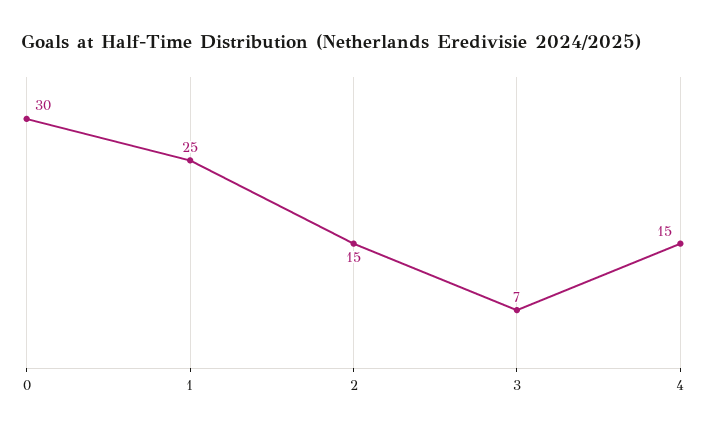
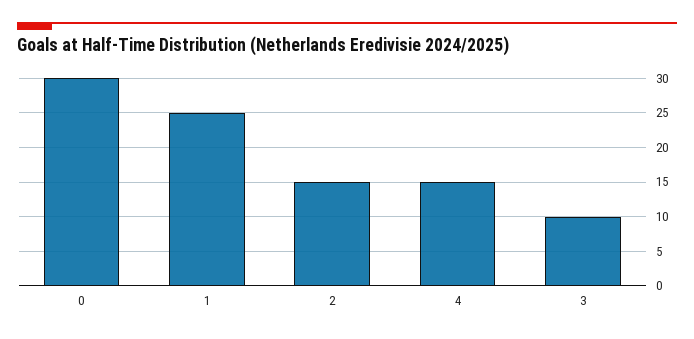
  {
    "0": 30,
    "1": 25,
    "2": 15,
-   "3": 7,
+   "3": 10,
    "4": 15
  }

